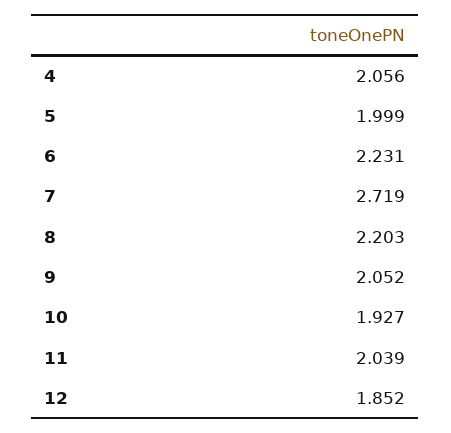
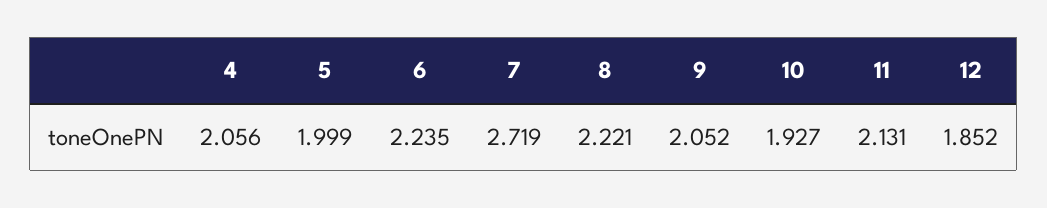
  {
    "4": 2.056,
    "5": 1.999,
-   "6": 2.231,
+   "6": 2.235,
    "7": 2.719,
-   "8": 2.203,
+   "8": 2.221,
    "9": 2.052,
    "10": 1.927,
-   "11": 2.039,
+   "11": 2.131,
    "12": 1.852
  }

